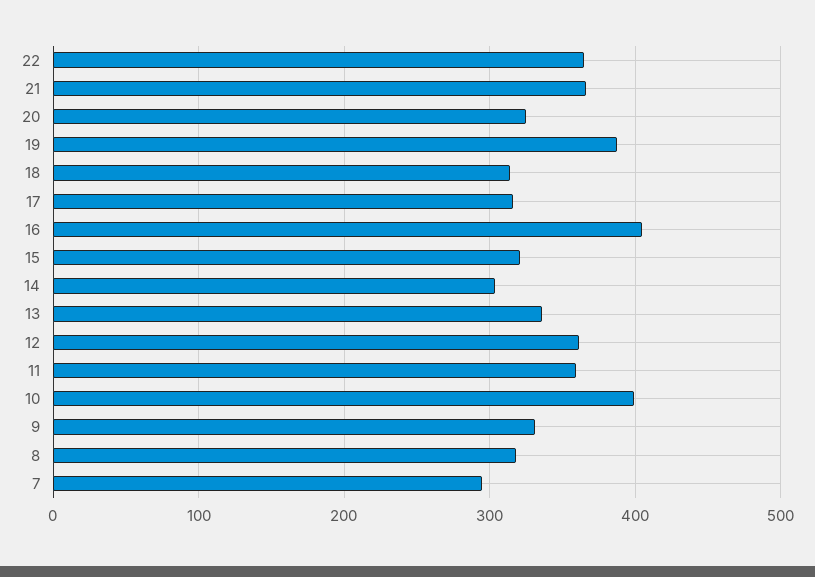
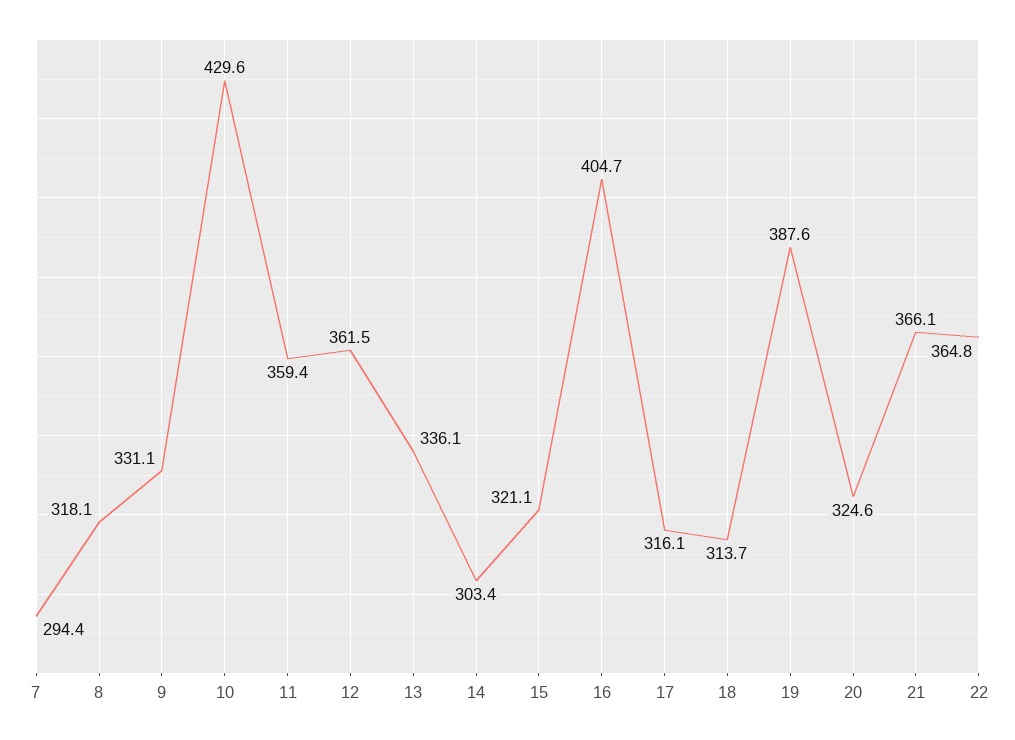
  {
    "22": 364.8,
    "21": 366.1,
    "20": 324.6,
    "19": 387.6,
    "18": 313.7,
    "17": 316.1,
    "16": 404.7,
    "15": 321.1,
    "14": 303.4,
    "13": 336.1,
    "12": 361.5,
    "11": 359.4,
-   "10": 400,
+   "10": 429.6,
    "9": 331.1,
    "8": 318.1,
    "7": 294.4
  }

